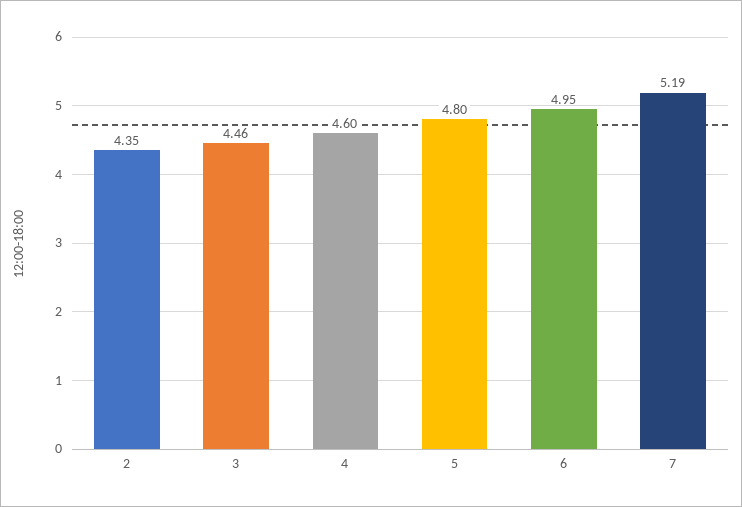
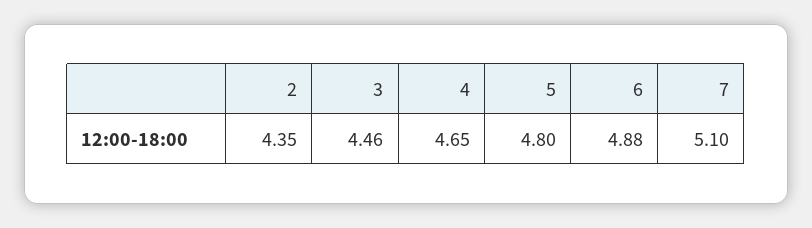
  {
    "2": 4.35,
    "3": 4.46,
-   "4": 4.6,
+   "4": 4.65,
    "5": 4.8,
-   "6": 4.95,
+   "6": 4.88,
-   "7": 5.19
+   "7": 5.1
  }

